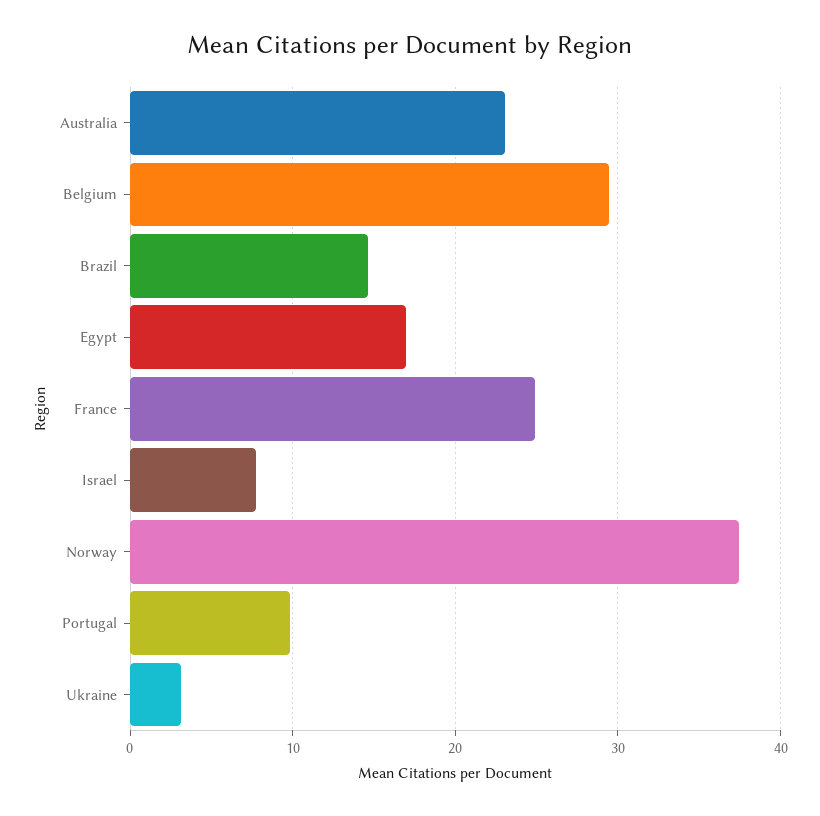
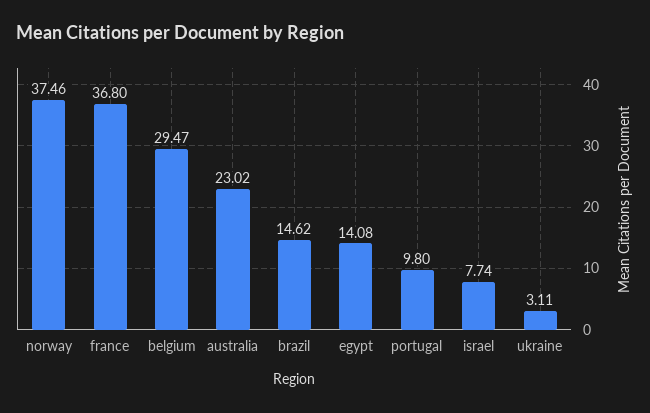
  {
    "Australia": 23.02,
    "Belgium": 29.47,
    "Brazil": 14.62,
-   "Egypt": 17,
+   "Egypt": 14.08,
-   "France": 25,
+   "France": 36.8,
    "Israel": 7.74,
    "Norway": 37.46,
    "Portugal": 9.8,
    "Ukraine": 3.11
  }

